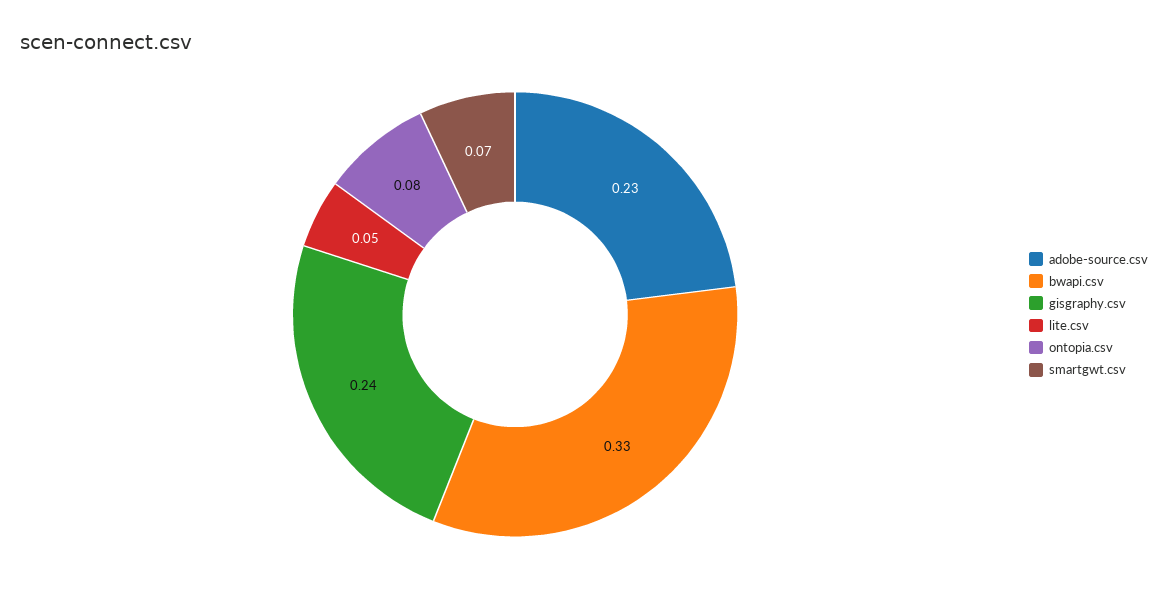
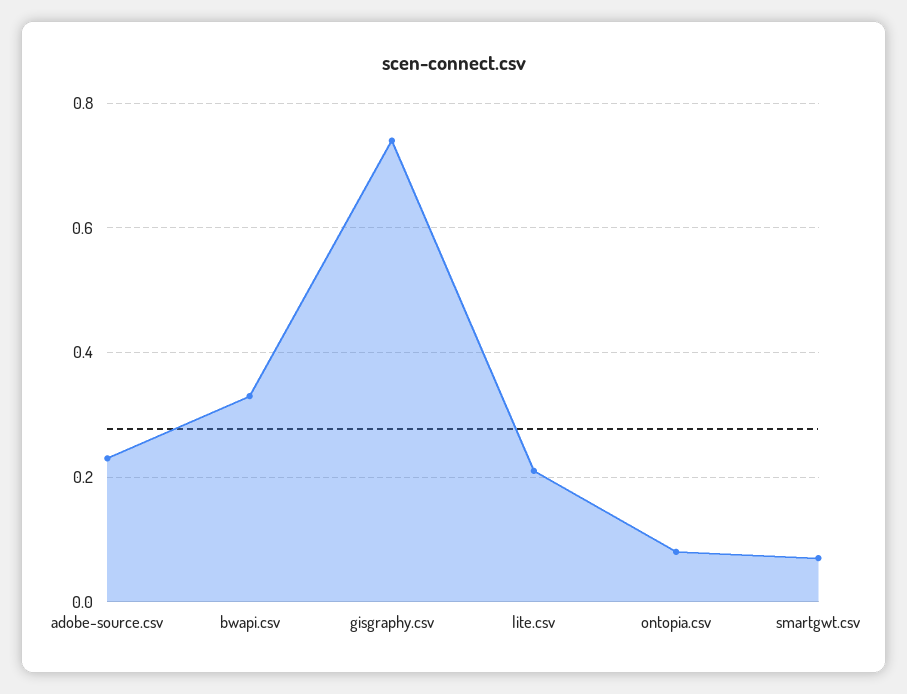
  {
    "adobe-source.csv": 0.23,
    "bwapi.csv": 0.33,
-   "gisgraphy.csv": 0.24,
+   "gisgraphy.csv": 0.75,
-   "lite.csv": 0.05,
+   "lite.csv": 0.2,
    "ontopia.csv": 0.08,
    "smartgwt.csv": 0.07
  }

